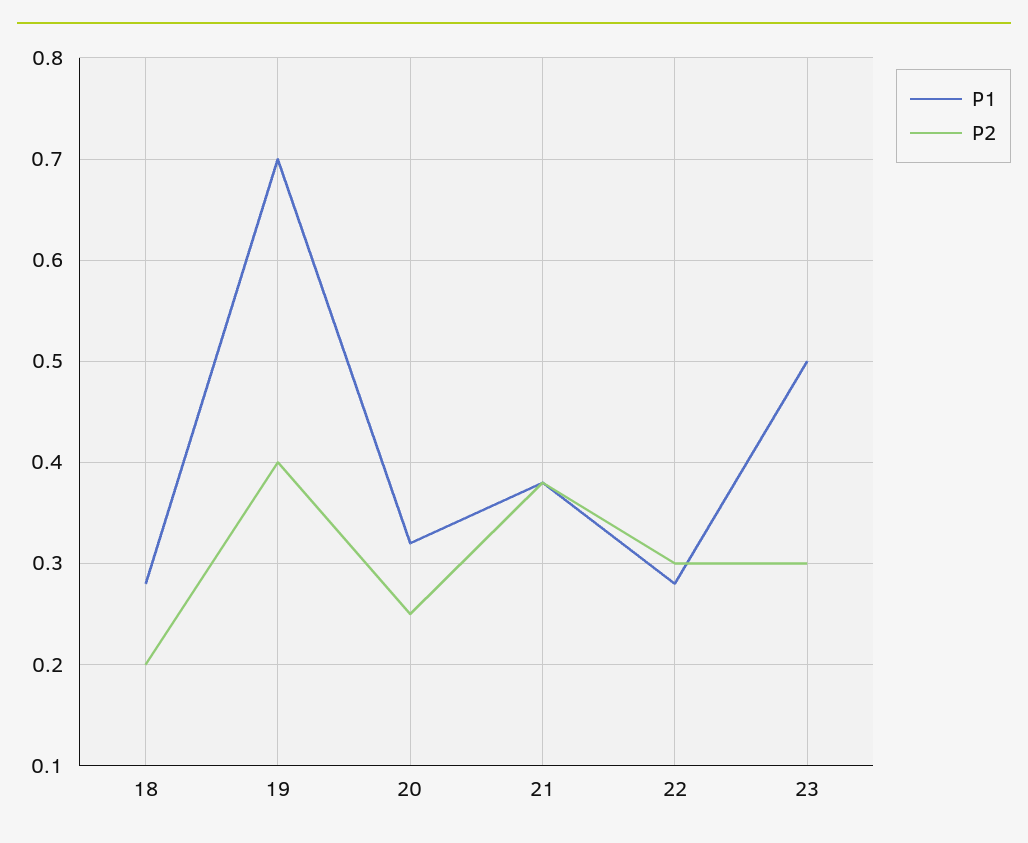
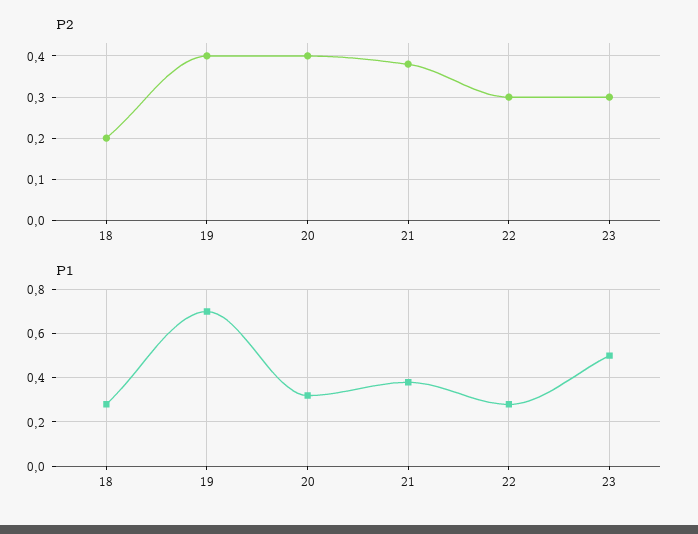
  {
    "P1": {
      "18": 0.28,
      "19": 0.7,
      "20": 0.32,
      "21": 0.38,
      "22": 0.28,
      "23": 0.5
    },
    "P2": {
      "18": 0.2,
      "19": 0.4,
-     "20": 0.25,
+     "20": 0.4,
      "21": 0.38,
      "22": 0.3,
      "23": 0.3
    }
  }

